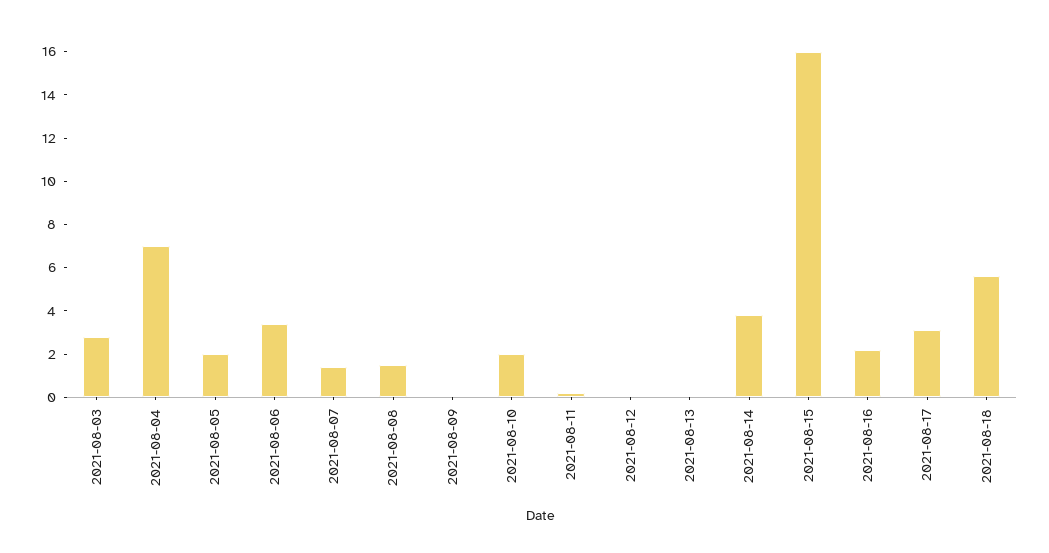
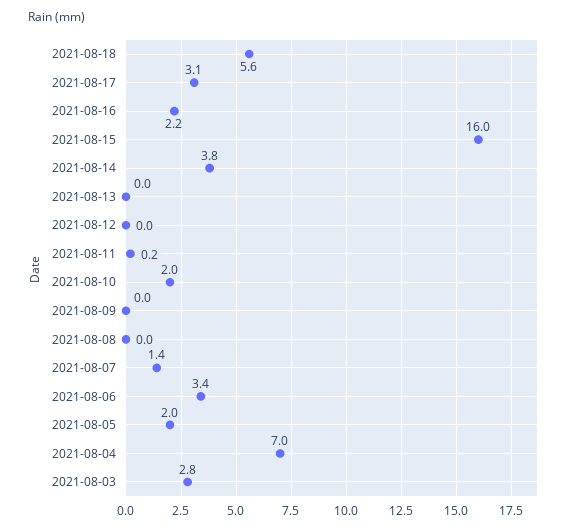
  {
    "2021-08-03": 2.8,
    "2021-08-04": 7,
    "2021-08-05": 2,
    "2021-08-06": 3.4,
    "2021-08-07": 1.4,
-   "2021-08-08": 1.5,
+   "2021-08-08": 0,
    "2021-08-09": 0,
    "2021-08-10": 2,
    "2021-08-11": 0.2,
    "2021-08-12": 0,
    "2021-08-13": 0,
    "2021-08-14": 3.8,
    "2021-08-15": 16,
    "2021-08-16": 2.2,
    "2021-08-17": 3.1,
    "2021-08-18": 5.6
  }

